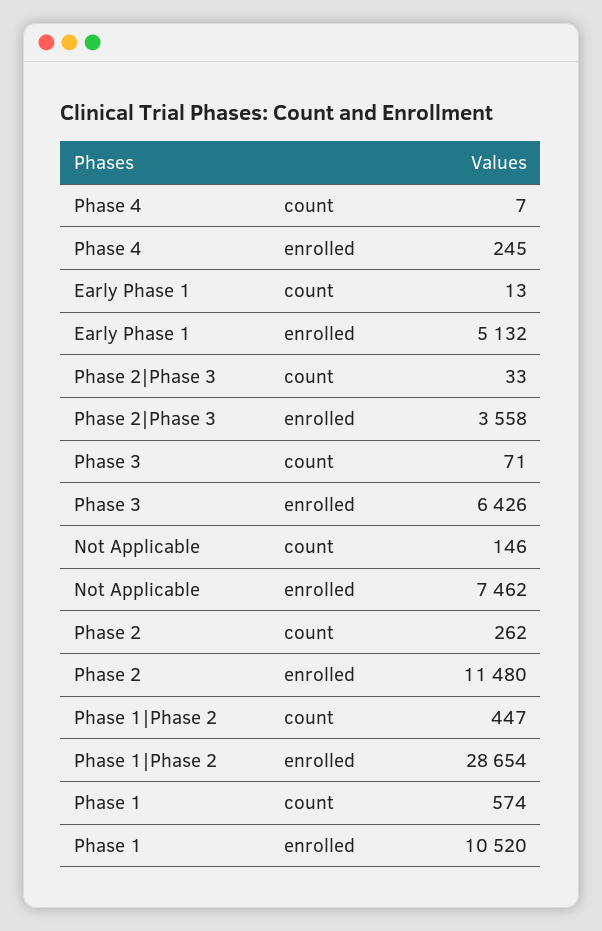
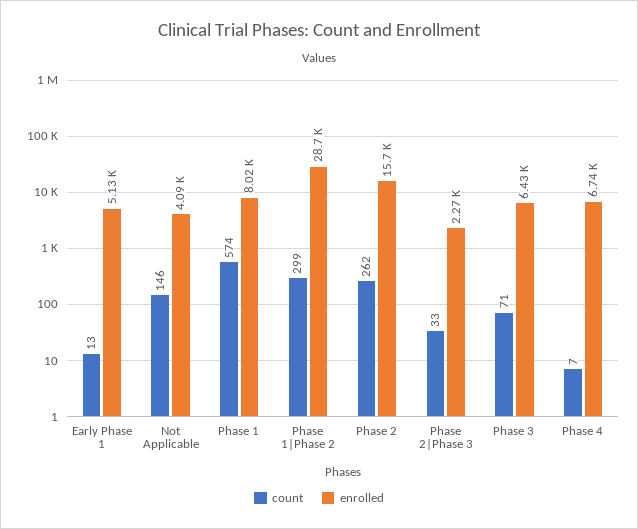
  {
    "count": {
      "Phase 4": 7,
      "Early Phase 1": 13,
      "Phase 2|Phase 3": 33,
      "Phase 3": 71,
      "Not Applicable": 146,
      "Phase 2": 262,
-     "Phase 1|Phase 2": 447,
+     "Phase 1|Phase 2": 299,
      "Phase 1": 574
    },
    "enrolled": {
-     "Phase 4": 245,
+     "Phase 4": 6740,
      "Early Phase 1": 5132,
-     "Phase 2|Phase 3": 3558,
+     "Phase 2|Phase 3": 2270,
      "Phase 3": 6426,
-     "Not Applicable": 7462,
+     "Not Applicable": 4090,
-     "Phase 2": 11480,
+     "Phase 2": 15700,
      "Phase 1|Phase 2": 28654,
-     "Phase 1": 10520
+     "Phase 1": 8020
    }
  }

